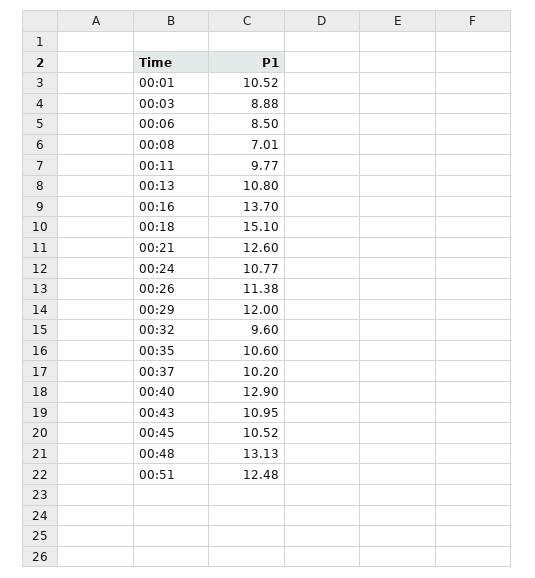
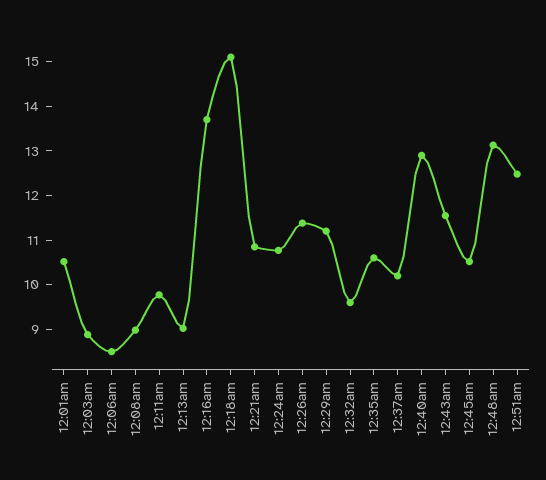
  {
    "00:01": 10.52,
    "00:03": 8.88,
    "00:06": 8.5,
-   "00:08": 7.01,
+   "00:08": 9,
    "00:11": 9.77,
-   "00:13": 10.8,
+   "00:13": 9,
    "00:16": 13.7,
    "00:18": 15.1,
-   "00:21": 12.6,
+   "00:21": 10.8,
    "00:24": 10.77,
    "00:26": 11.38,
-   "00:29": 12,
+   "00:29": 11.2,
    "00:32": 9.6,
    "00:35": 10.6,
    "00:37": 10.2,
    "00:40": 12.9,
-   "00:43": 10.95,
+   "00:43": 11.6,
    "00:45": 10.52,
    "00:48": 13.13,
    "00:51": 12.48
  }

